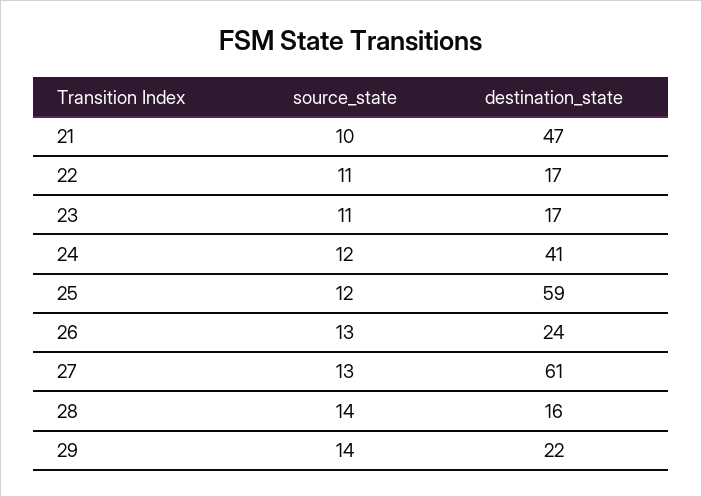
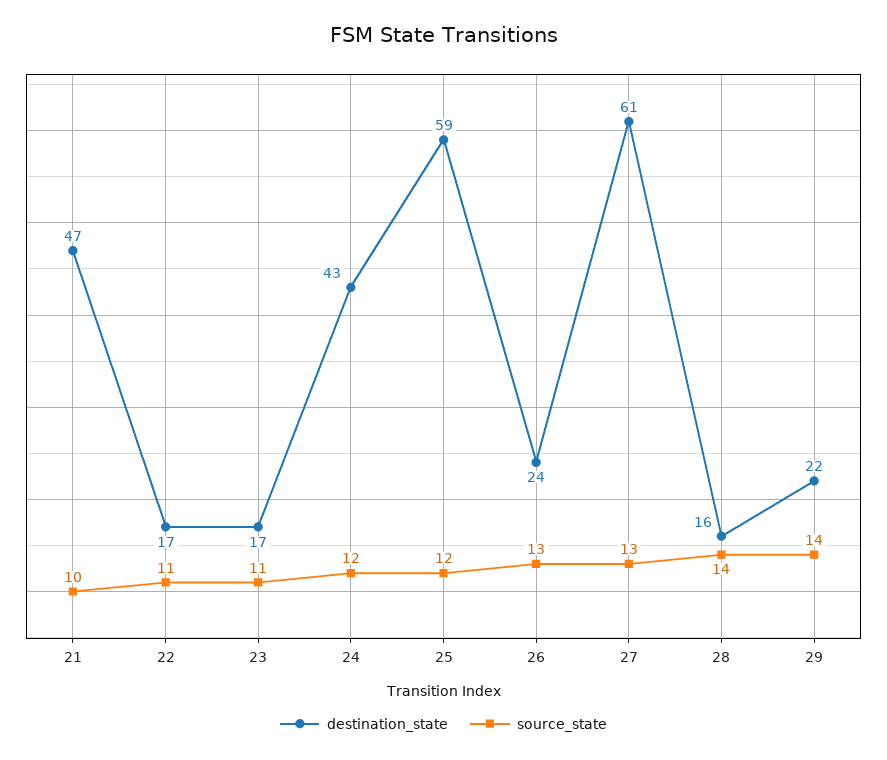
  {
    "source_state": {
      "21": 10,
      "22": 11,
      "23": 11,
      "24": 12,
      "25": 12,
      "26": 13,
      "27": 13,
      "28": 14,
      "29": 14
    },
    "destination_state": {
      "21": 47,
      "22": 17,
      "23": 17,
-     "24": 41,
+     "24": 43,
      "25": 59,
      "26": 24,
      "27": 61,
      "28": 16,
      "29": 22
    }
  }

